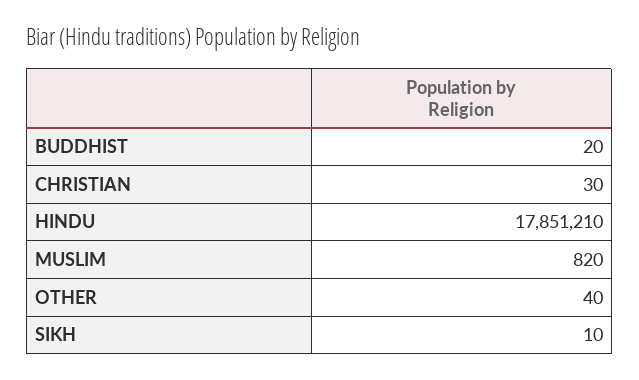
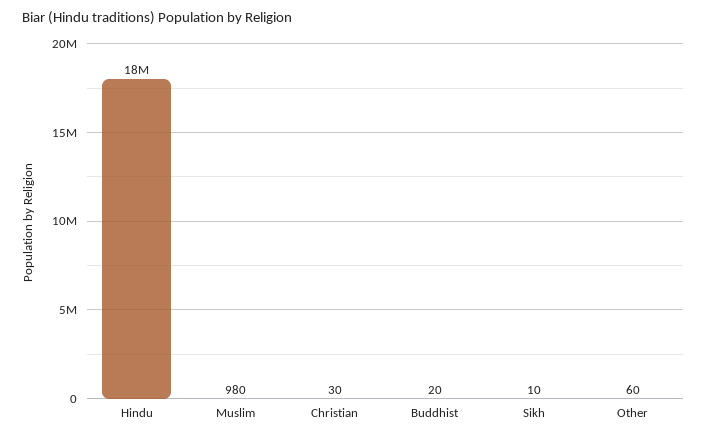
  {
    "BUDDHIST": 20,
    "CHRISTIAN": 30,
    "HINDU": 17851210,
-   "MUSLIM": 820,
+   "MUSLIM": 980,
-   "OTHER": 40,
+   "OTHER": 60,
    "SIKH": 10
  }

